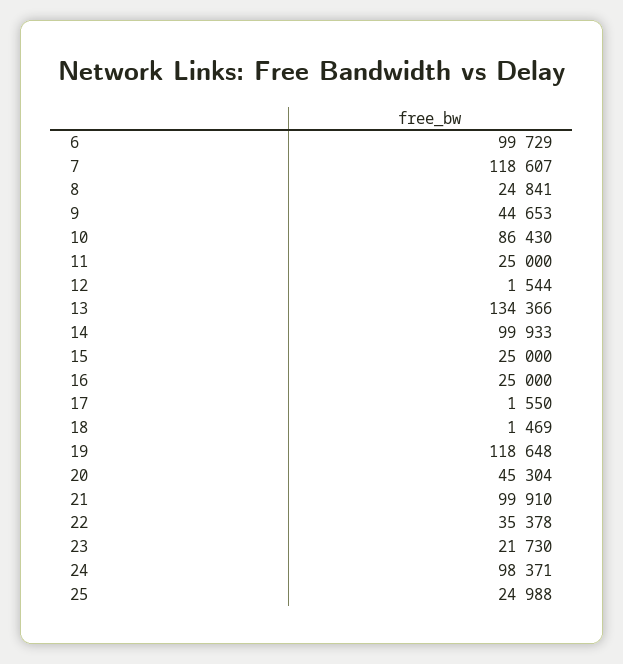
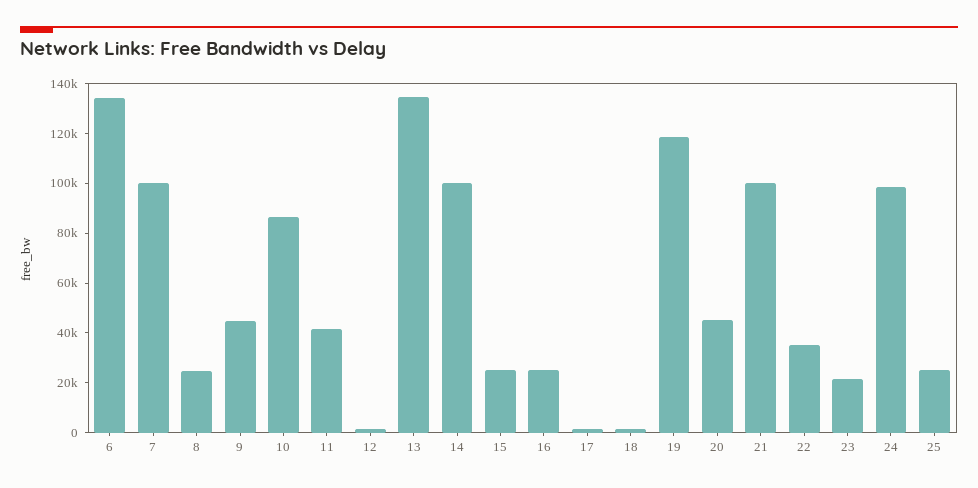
  {
-   "6": 99729,
+   "6": 135000,
-   "7": 118607,
+   "7": 100000,
    "8": 24841,
    "9": 44653,
    "10": 86430,
-   "11": 25000,
+   "11": 40000,
    "12": 1544,
    "13": 134366,
    "14": 99933,
    "15": 25000,
    "16": 25000,
    "17": 1550,
    "18": 1469,
    "19": 118648,
    "20": 45304,
    "21": 99910,
    "22": 35378,
    "23": 21730,
    "24": 98371,
    "25": 24988
  }

